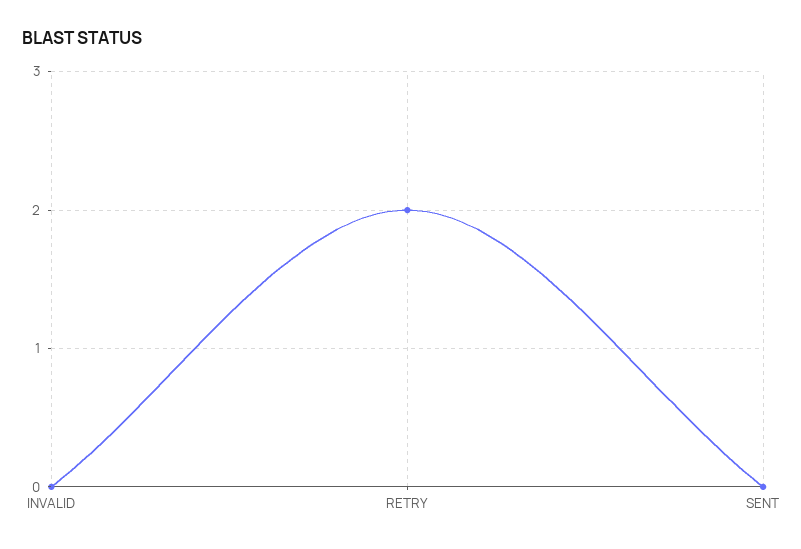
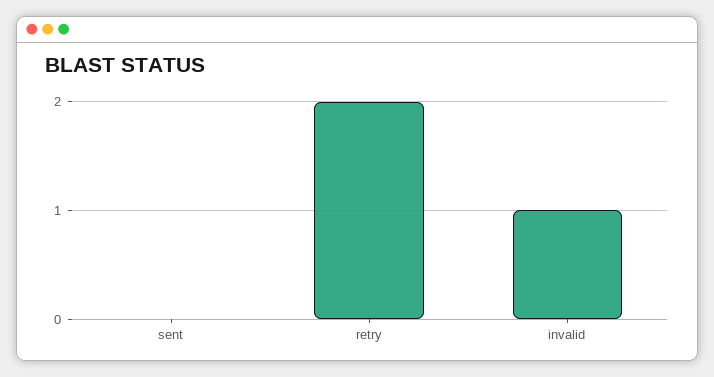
  {
-   "INVALID": 0,
+   "INVALID": 1,
    "RETRY": 2,
    "SENT": 0
  }

